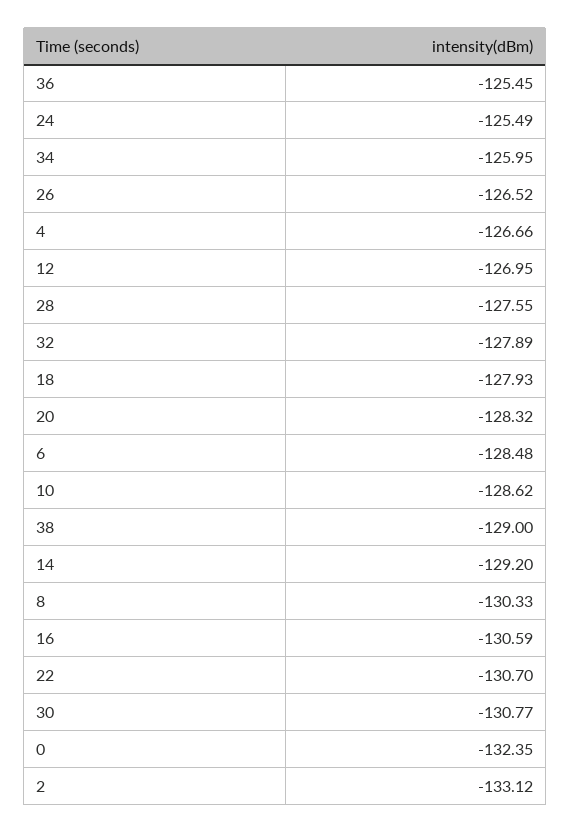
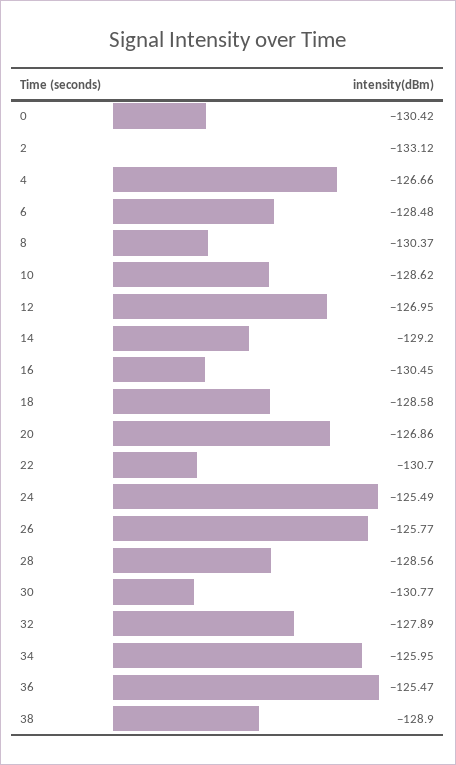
  {
-   "36": -125.45,
+   "36": -125.47,
    "24": -125.49,
    "34": -125.95,
-   "26": -126.52,
+   "26": -125.77,
    "4": -126.66,
    "12": -126.95,
-   "28": -127.55,
+   "28": -128.56,
    "32": -127.89,
-   "18": -127.93,
+   "18": -128.58,
-   "20": -128.32,
+   "20": -126.86,
    "6": -128.48,
    "10": -128.62,
-   "38": -129,
+   "38": -128.9,
    "14": -129.2,
-   "8": -130.33,
+   "8": -130.37,
-   "16": -130.59,
+   "16": -130.45,
    "22": -130.7,
    "30": -130.77,
-   "0": -132.35,
+   "0": -130.42,
    "2": -133.12
  }

